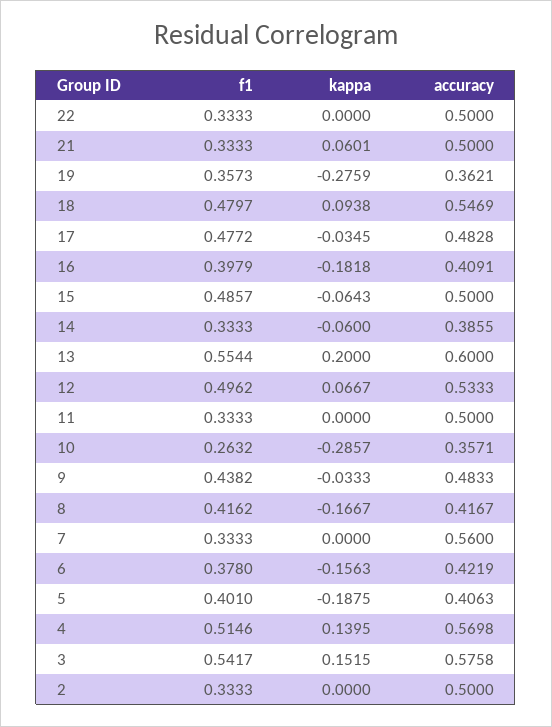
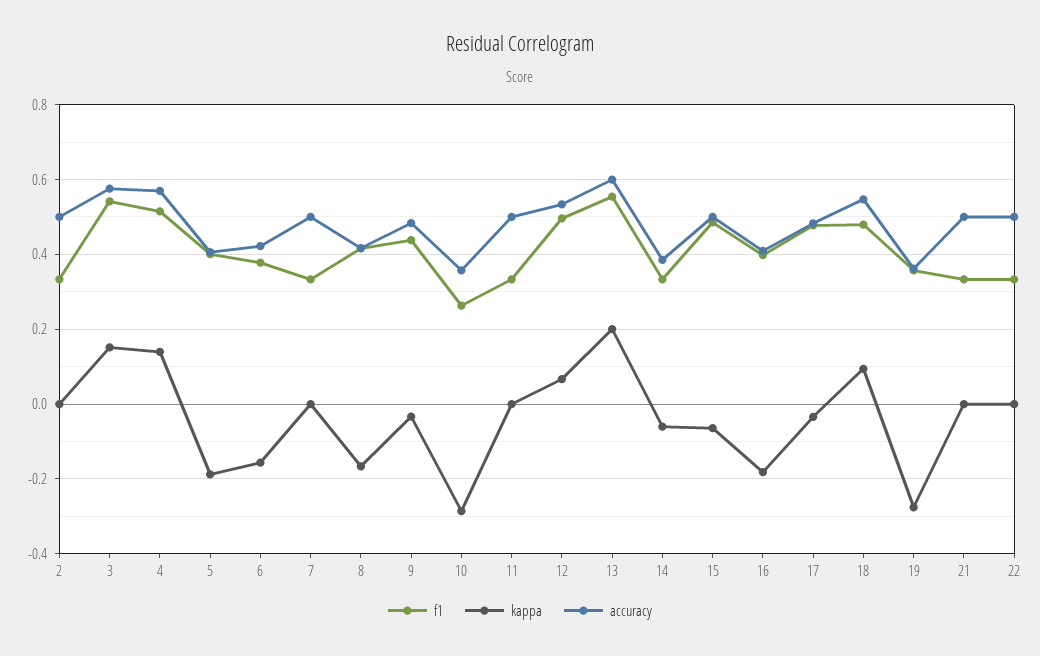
  {
    "f1": {
      "22": 0.3333,
      "21": 0.3333,
      "19": 0.3573,
      "18": 0.4797,
      "17": 0.4772,
      "16": 0.3979,
      "15": 0.4857,
      "14": 0.3333,
      "13": 0.5544,
      "12": 0.4962,
      "11": 0.3333,
      "10": 0.2632,
      "9": 0.4382,
      "8": 0.4162,
      "7": 0.3333,
      "6": 0.378,
      "5": 0.401,
      "4": 0.5146,
      "3": 0.5417,
      "2": 0.3333
    },
    "kappa": {
      "22": 0,
-     "21": 0.0601,
+     "21": 0,
      "19": -0.2759,
      "18": 0.0938,
      "17": -0.0345,
      "16": -0.1818,
      "15": -0.0643,
      "14": -0.06,
      "13": 0.2,
      "12": 0.0667,
      "11": 0,
      "10": -0.2857,
      "9": -0.0333,
      "8": -0.1667,
      "7": 0,
      "6": -0.1563,
      "5": -0.1875,
      "4": 0.1395,
      "3": 0.1515,
      "2": 0
    },
    "accuracy": {
      "22": 0.5,
      "21": 0.5,
      "19": 0.3621,
      "18": 0.5469,
      "17": 0.4828,
      "16": 0.4091,
      "15": 0.5,
      "14": 0.3855,
      "13": 0.6,
      "12": 0.5333,
      "11": 0.5,
      "10": 0.3571,
      "9": 0.4833,
      "8": 0.4167,
-     "7": 0.56,
+     "7": 0.5,
      "6": 0.4219,
      "5": 0.4063,
      "4": 0.5698,
      "3": 0.5758,
      "2": 0.5
    }
  }

